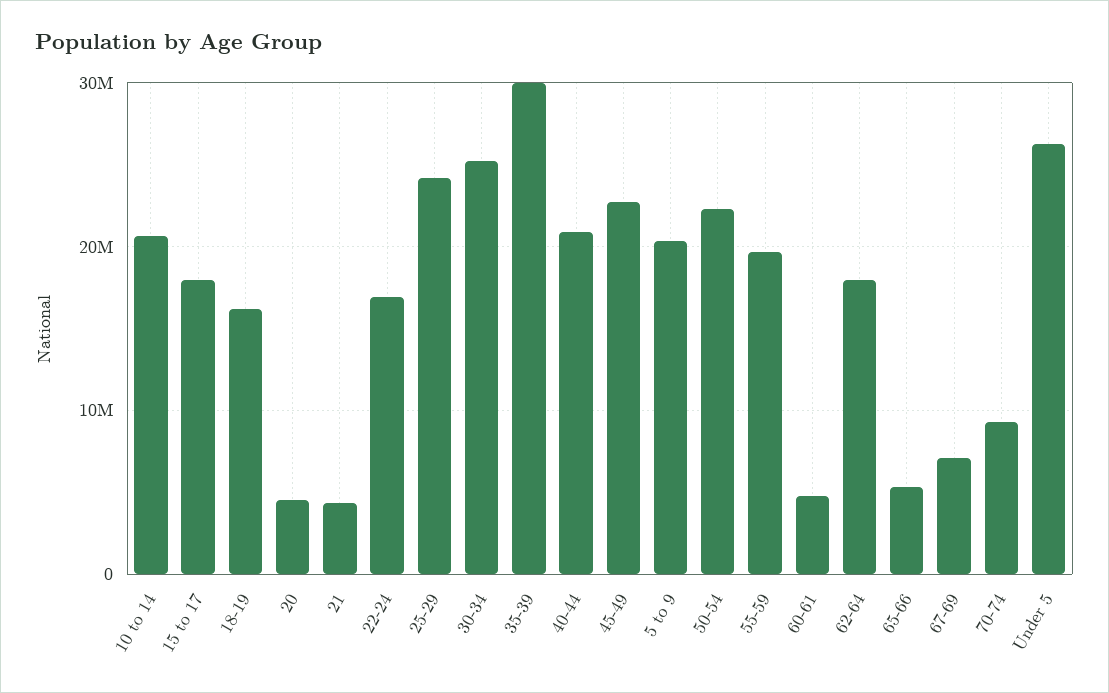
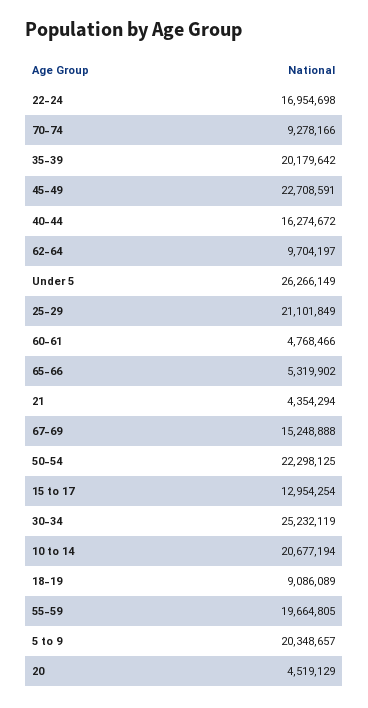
  {
    "10 to 14": 20677194,
-   "15 to 17": 18000000,
+   "15 to 17": 12954254,
-   "18-19": 16000000,
+   "18-19": 9086089,
    "20": 4519129,
    "21": 4354294,
    "22-24": 16954698,
-   "25-29": 24000000,
+   "25-29": 21101849,
    "30-34": 25232119,
-   "35-39": 30000000,
+   "35-39": 20179642,
-   "40-44": 21000000,
+   "40-44": 16274672,
    "45-49": 22708591,
    "5 to 9": 20348657,
    "50-54": 22298125,
    "55-59": 19664805,
    "60-61": 4768466,
-   "62-64": 18000000,
+   "62-64": 9704197,
    "65-66": 5319902,
-   "67-69": 7000000,
+   "67-69": 15248888,
    "70-74": 9278166,
    "Under 5": 26266149
  }

